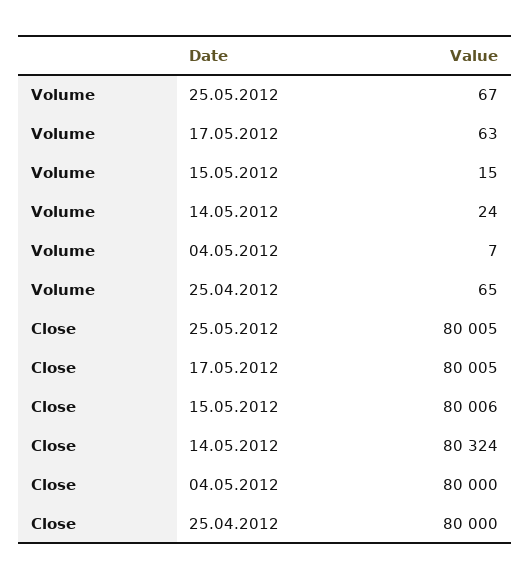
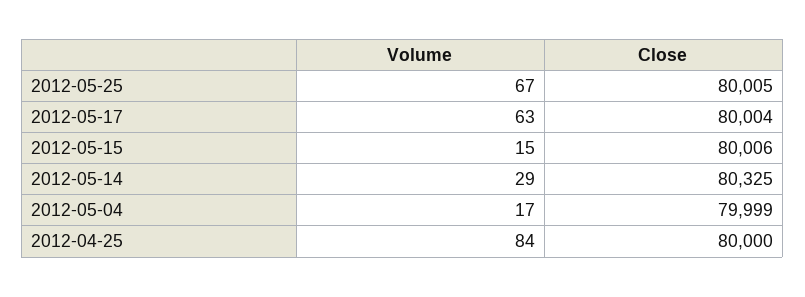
  {
    "Volume": {
      "25.05.2012": 67,
      "17.05.2012": 63,
      "15.05.2012": 15,
-     "14.05.2012": 24,
+     "14.05.2012": 29,
-     "04.05.2012": 7,
+     "04.05.2012": 17,
-     "25.04.2012": 65
+     "25.04.2012": 84
    },
    "Close": {
      "25.05.2012": 80005,
-     "17.05.2012": 80005,
+     "17.05.2012": 80004,
      "15.05.2012": 80006,
-     "14.05.2012": 80324,
+     "14.05.2012": 80325,
-     "04.05.2012": 80000,
+     "04.05.2012": 79999,
      "25.04.2012": 80000
    }
  }

